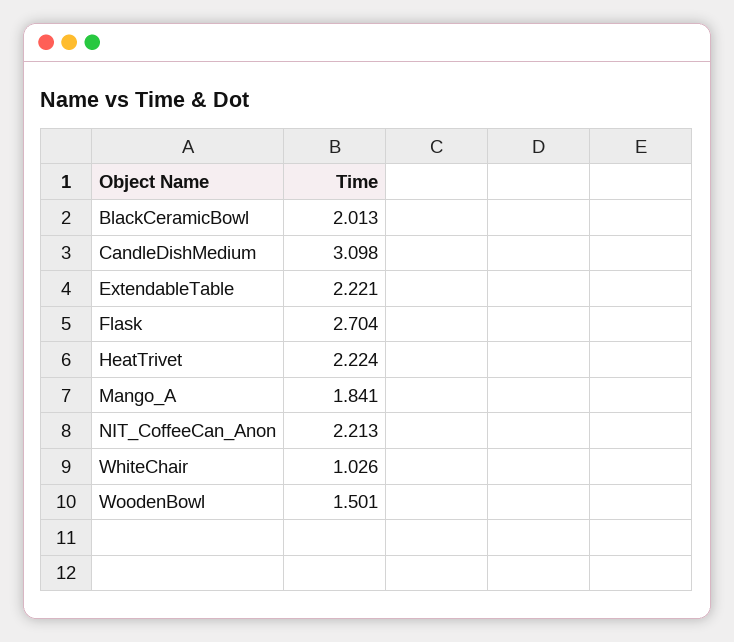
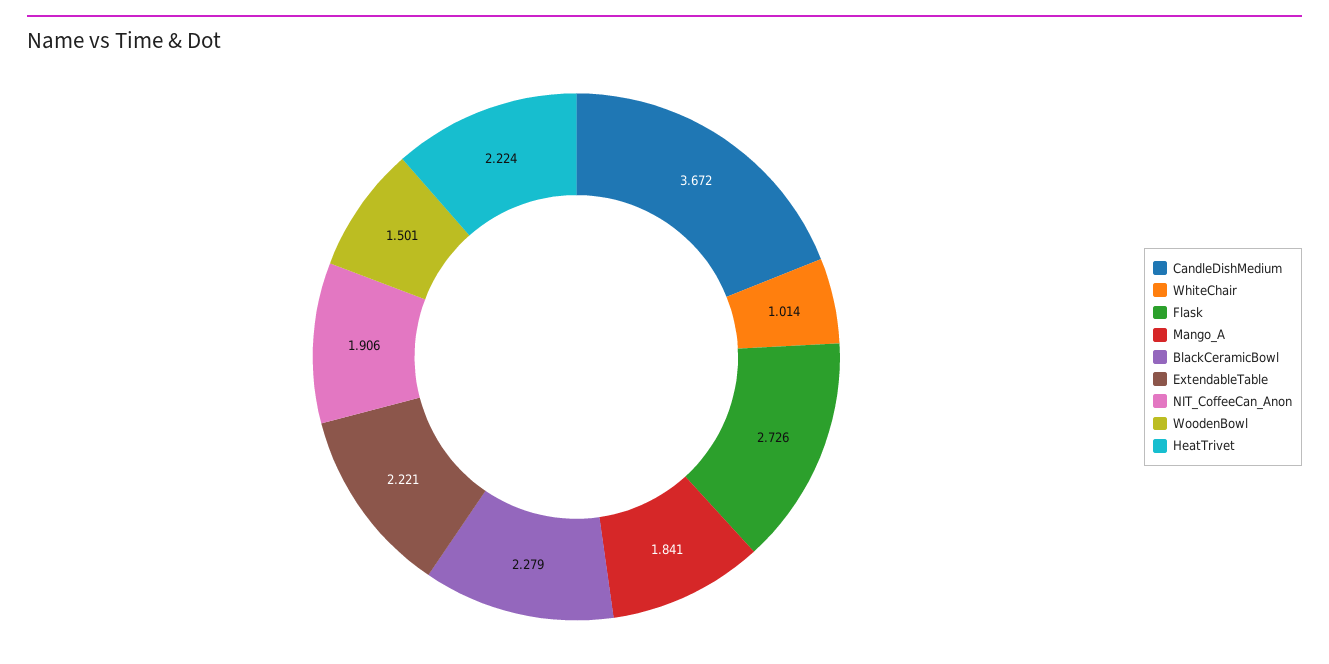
  {
-   "BlackCeramicBowl": 2.013,
+   "BlackCeramicBowl": 2.279,
-   "CandleDishMedium": 3.098,
+   "CandleDishMedium": 3.672,
    "ExtendableTable": 2.221,
-   "Flask": 2.704,
+   "Flask": 2.726,
    "HeatTrivet": 2.224,
    "Mango_A": 1.841,
-   "NIT_CoffeeCan_Anon": 2.213,
+   "NIT_CoffeeCan_Anon": 1.906,
-   "WhiteChair": 1.026,
+   "WhiteChair": 1.014,
    "WoodenBowl": 1.501
  }

